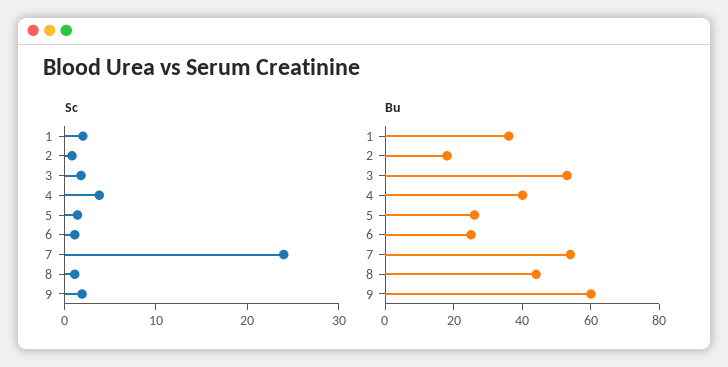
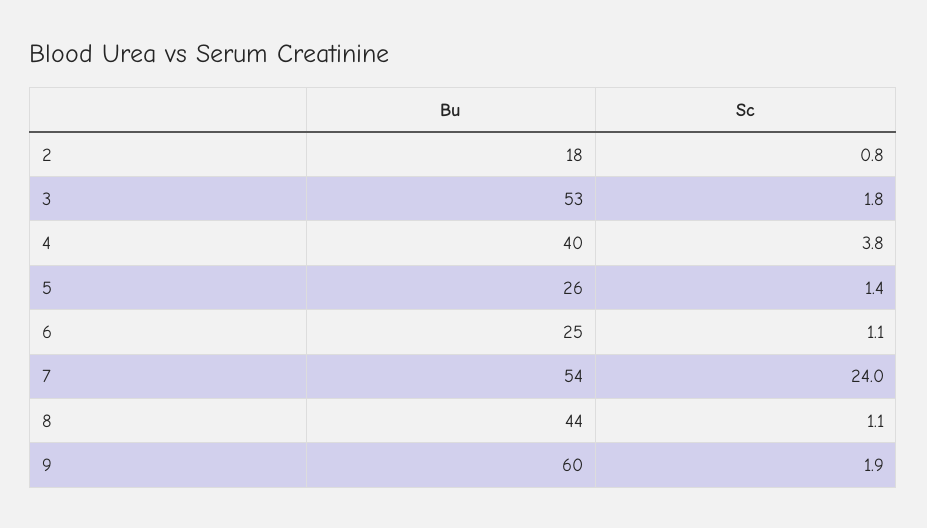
  {
    "Sc": {
-     "1": 2,
      "2": 0.8,
      "3": 1.8,
      "4": 3.8,
      "5": 1.4,
      "6": 1.1,
      "7": 24,
      "8": 1.1,
      "9": 1.9
    },
    "Bu": {
-     "1": 35,
      "2": 18,
      "3": 53,
      "4": 40,
      "5": 26,
      "6": 25,
      "7": 54,
      "8": 44,
      "9": 60
    }
  }

